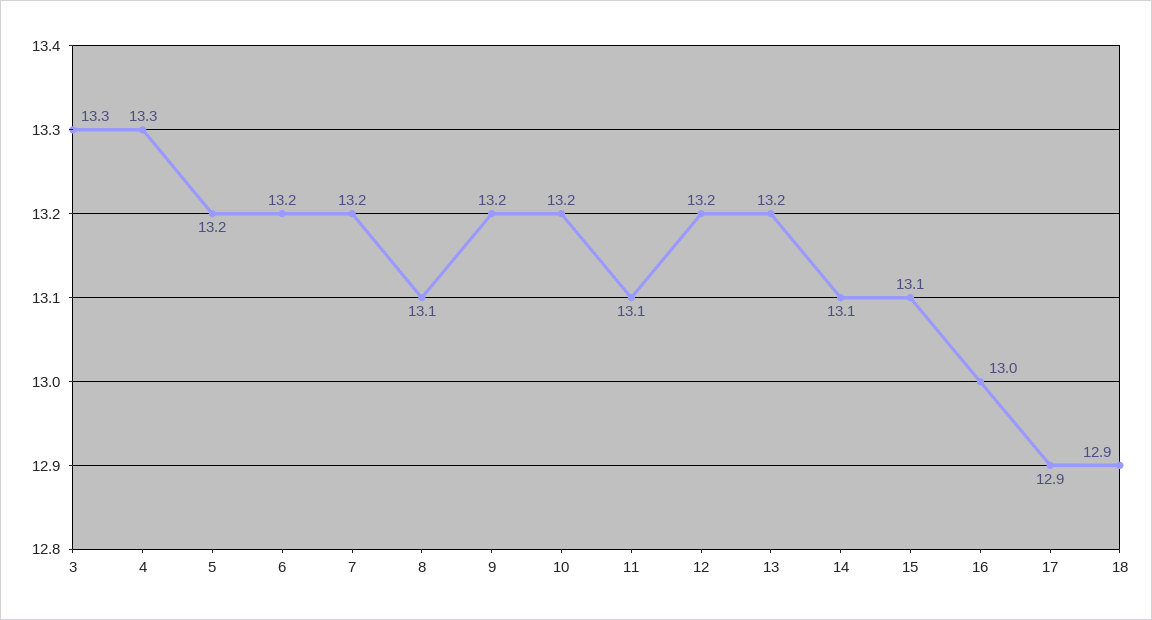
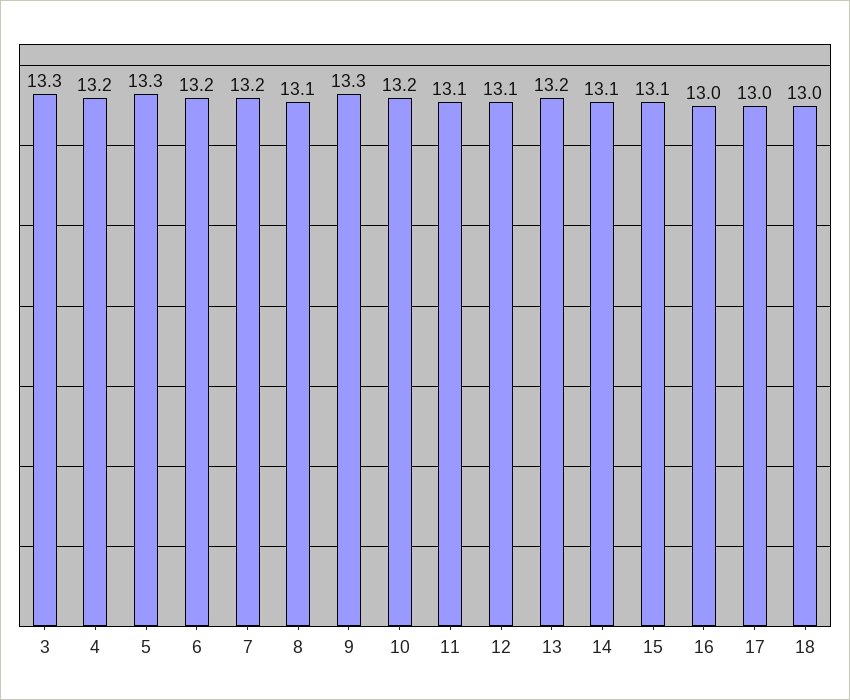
  {
    "3": 13.3,
-   "4": 13.3,
+   "4": 13.2,
-   "5": 13.2,
+   "5": 13.3,
    "6": 13.2,
    "7": 13.2,
    "8": 13.1,
-   "9": 13.2,
+   "9": 13.3,
    "10": 13.2,
    "11": 13.1,
-   "12": 13.2,
+   "12": 13.1,
    "13": 13.2,
    "14": 13.1,
    "15": 13.1,
    "16": 13,
-   "17": 12.9,
+   "17": 13,
-   "18": 12.9
+   "18": 13
  }

